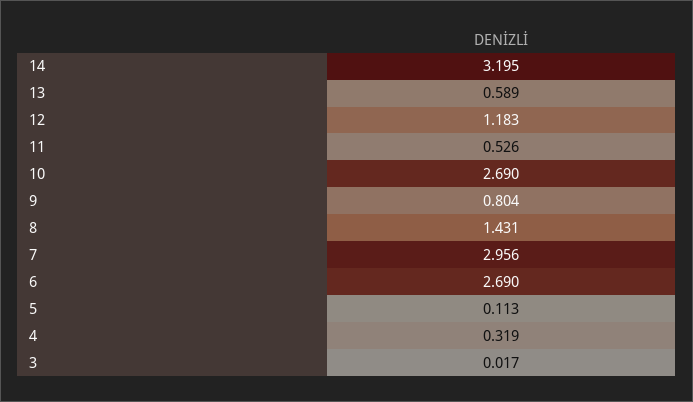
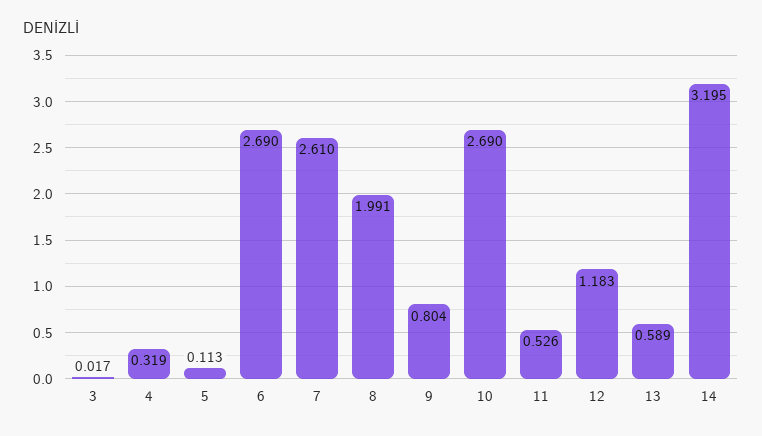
  {
    "14": 3.195,
    "13": 0.589,
    "12": 1.183,
    "11": 0.526,
    "10": 2.69,
    "9": 0.804,
-   "8": 1.431,
+   "8": 1.991,
-   "7": 2.956,
+   "7": 2.61,
    "6": 2.69,
    "5": 0.113,
    "4": 0.319,
    "3": 0.017
  }

